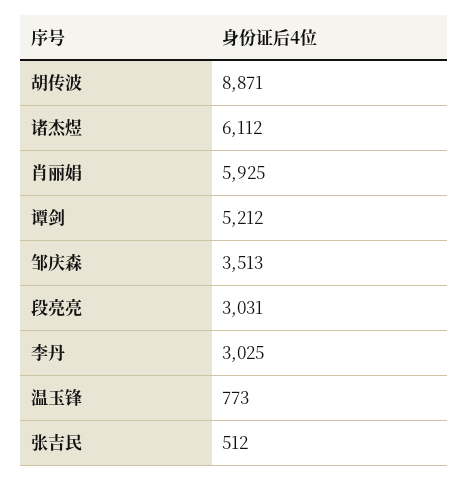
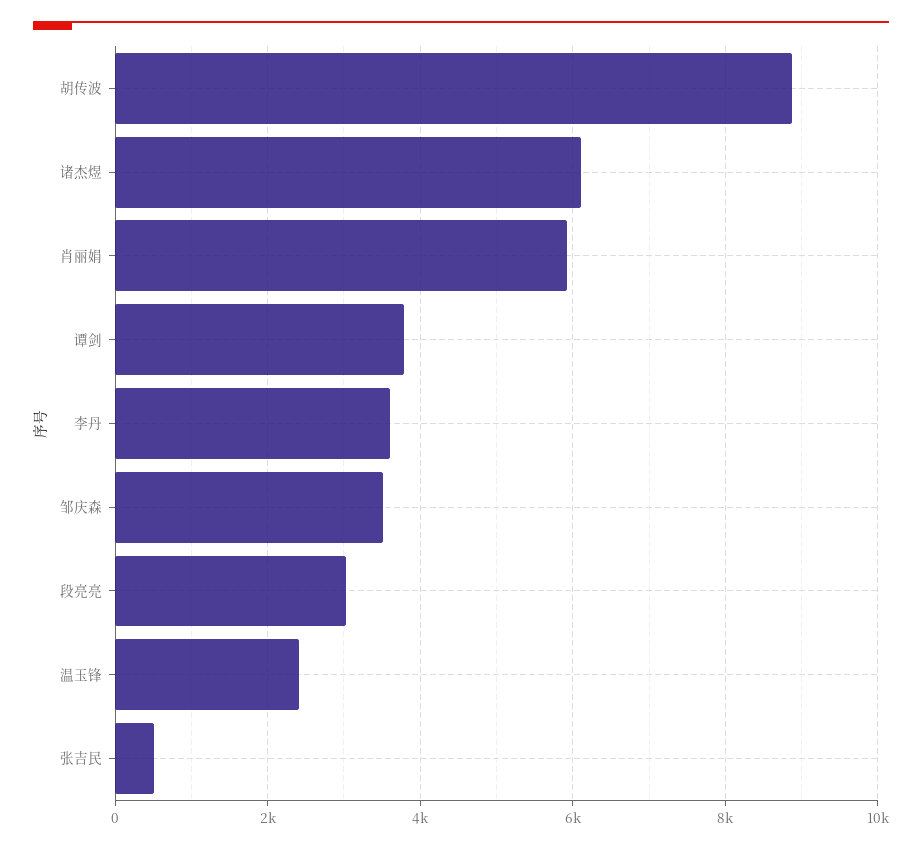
  {
    "胡传波": 8871,
    "诸杰煜": 6112,
    "肖丽娟": 5925,
-   "谭剑": 5212,
+   "谭剑": 3800,
    "邹庆森": 3513,
    "段亮亮": 3031,
-   "李丹": 3025,
+   "李丹": 3600,
-   "温玉锋": 773,
+   "温玉锋": 2400,
    "张吉民": 512
  }

